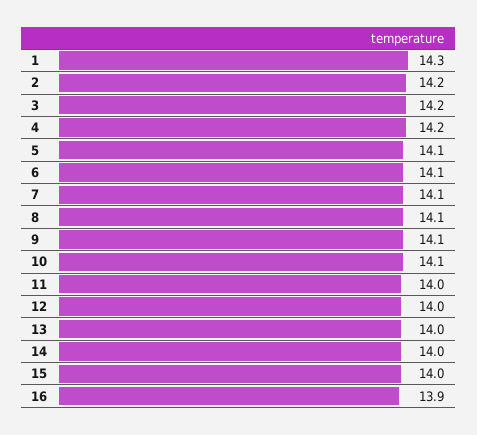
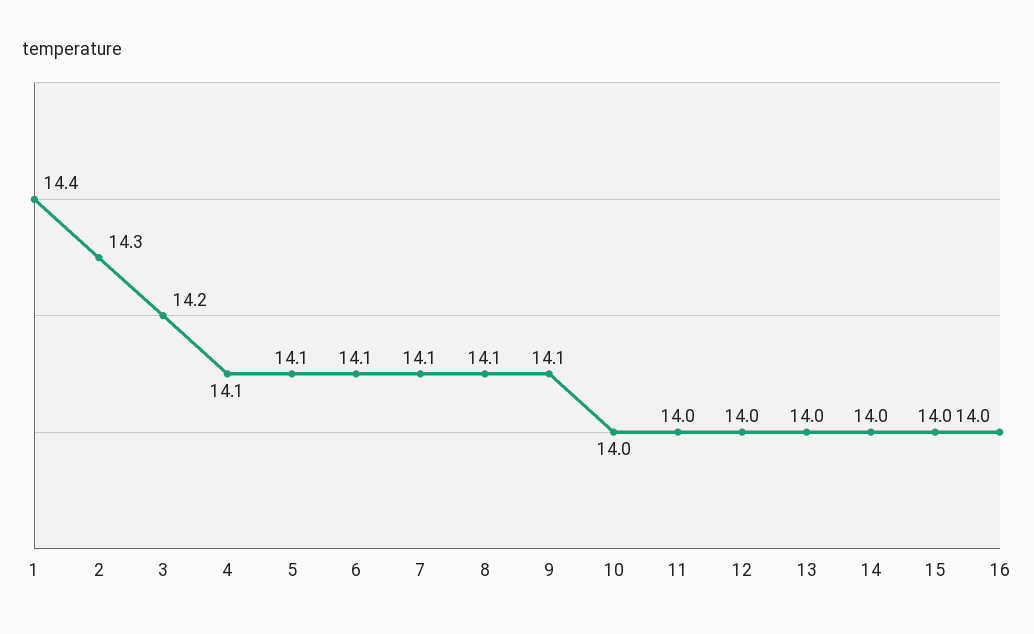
  {
-   "1": 14.3,
+   "1": 14.4,
-   "2": 14.2,
+   "2": 14.3,
    "3": 14.2,
-   "4": 14.2,
+   "4": 14.1,
    "5": 14.1,
    "6": 14.1,
    "7": 14.1,
    "8": 14.1,
    "9": 14.1,
-   "10": 14.1,
+   "10": 14,
    "11": 14,
    "12": 14,
    "13": 14,
    "14": 14,
    "15": 14,
-   "16": 13.9
+   "16": 14
  }

